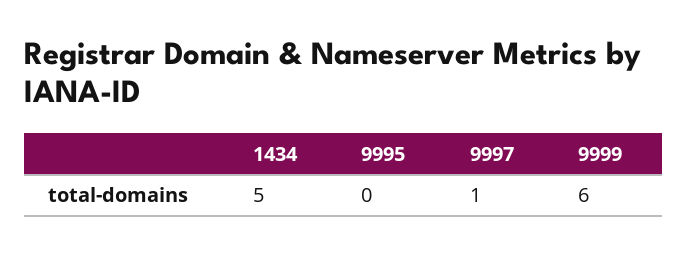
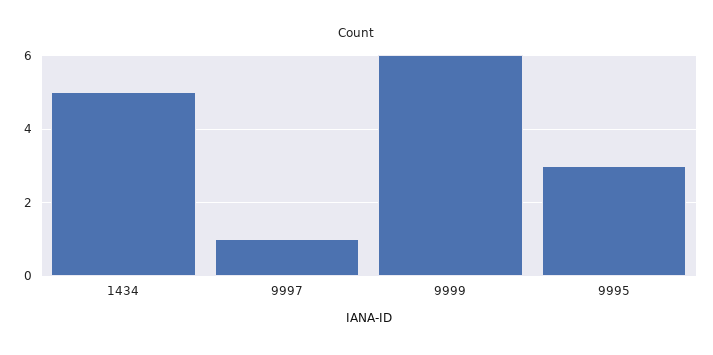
  {
    "1434": 5,
-   "9995": 0,
+   "9995": 3,
    "9997": 1,
    "9999": 6
  }

